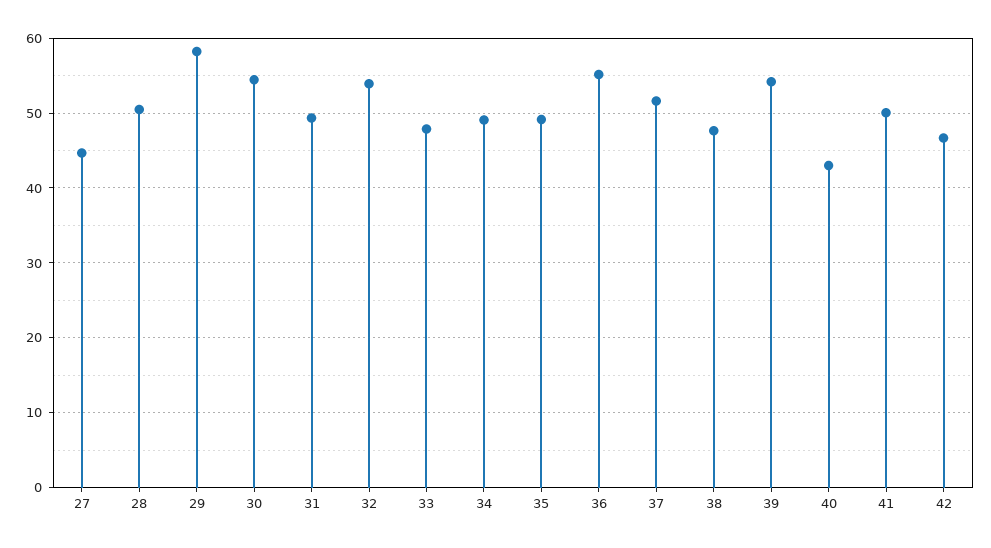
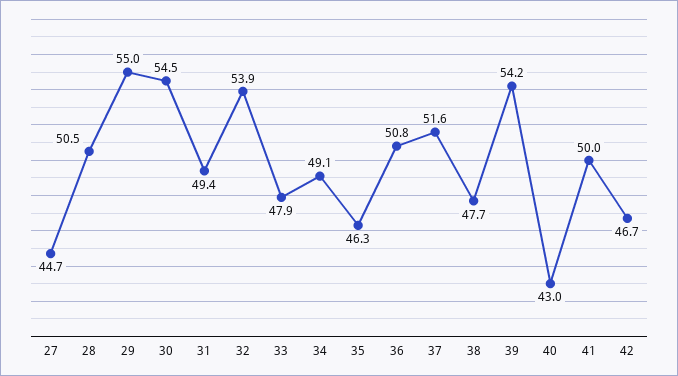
  {
    "27": 44.7,
    "28": 50.5,
-   "29": 58,
+   "29": 55,
    "30": 54.5,
    "31": 49.4,
    "32": 53.9,
    "33": 47.9,
    "34": 49.1,
-   "35": 49,
+   "35": 46.3,
-   "36": 55,
+   "36": 50.8,
    "37": 51.6,
    "38": 47.7,
    "39": 54.2,
    "40": 43,
    "41": 50,
    "42": 46.7
  }

